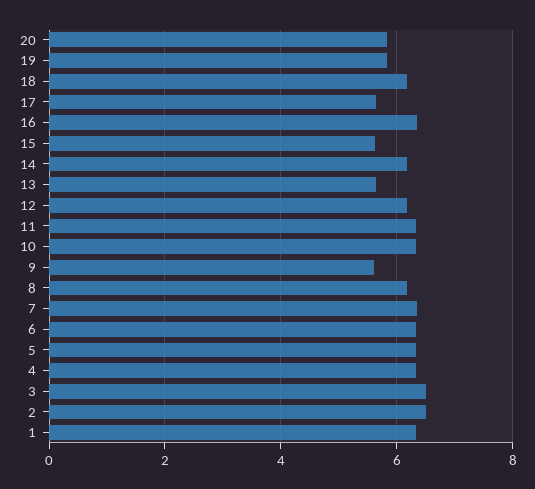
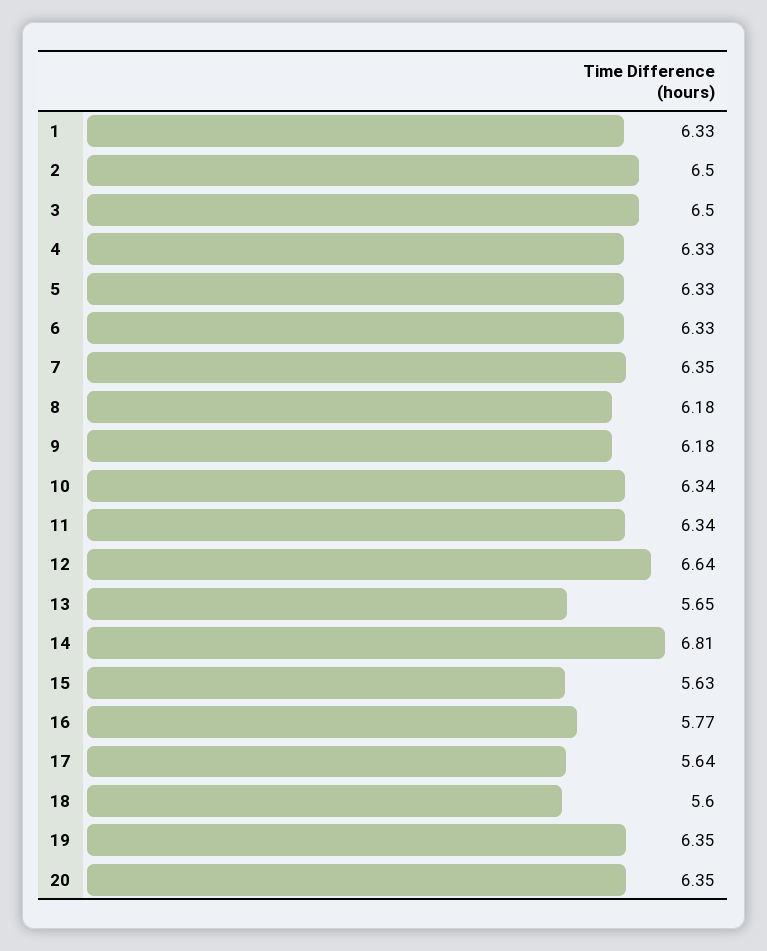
  {
-   "20": 5.8,
+   "20": 6.35,
-   "19": 5.8,
+   "19": 6.35,
-   "18": 6.2,
+   "18": 5.6,
    "17": 5.64,
-   "16": 6.4,
+   "16": 5.77,
    "15": 5.63,
-   "14": 6.2,
+   "14": 6.81,
    "13": 5.65,
-   "12": 6.2,
+   "12": 6.64,
    "11": 6.34,
    "10": 6.34,
-   "9": 5.6,
+   "9": 6.18,
    "8": 6.18,
    "7": 6.35,
    "6": 6.33,
    "5": 6.33,
    "4": 6.33,
    "3": 6.5,
    "2": 6.5,
    "1": 6.33
  }

